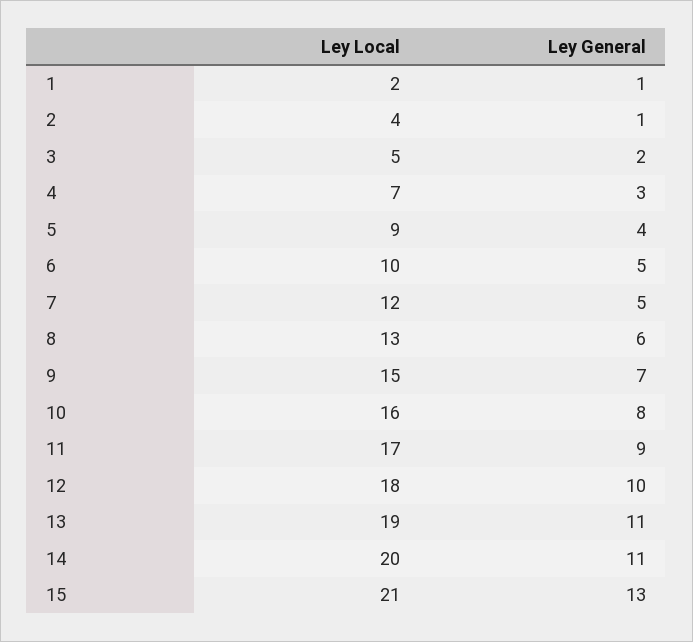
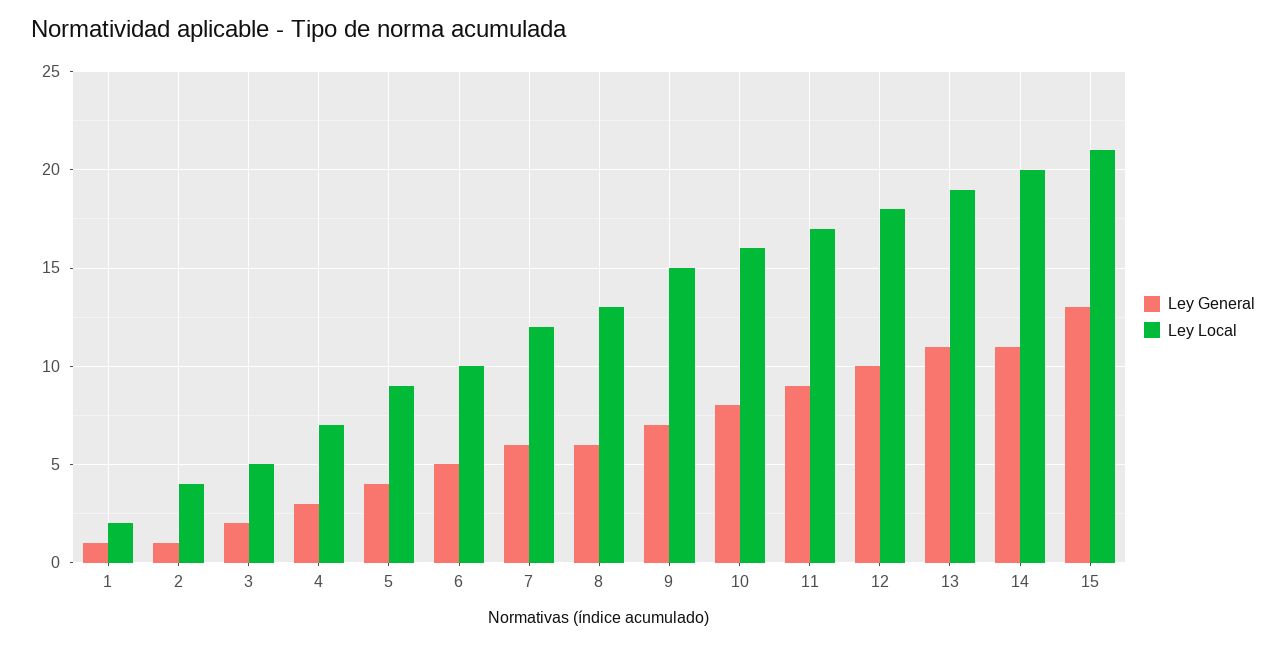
  {
    "Ley Local": {
      "1": 2,
      "2": 4,
      "3": 5,
      "4": 7,
      "5": 9,
      "6": 10,
      "7": 12,
      "8": 13,
      "9": 15,
      "10": 16,
      "11": 17,
      "12": 18,
      "13": 19,
      "14": 20,
      "15": 21
    },
    "Ley General": {
      "1": 1,
      "2": 1,
      "3": 2,
      "4": 3,
      "5": 4,
      "6": 5,
-     "7": 5,
+     "7": 6,
      "8": 6,
      "9": 7,
      "10": 8,
      "11": 9,
      "12": 10,
      "13": 11,
      "14": 11,
      "15": 13
    }
  }

